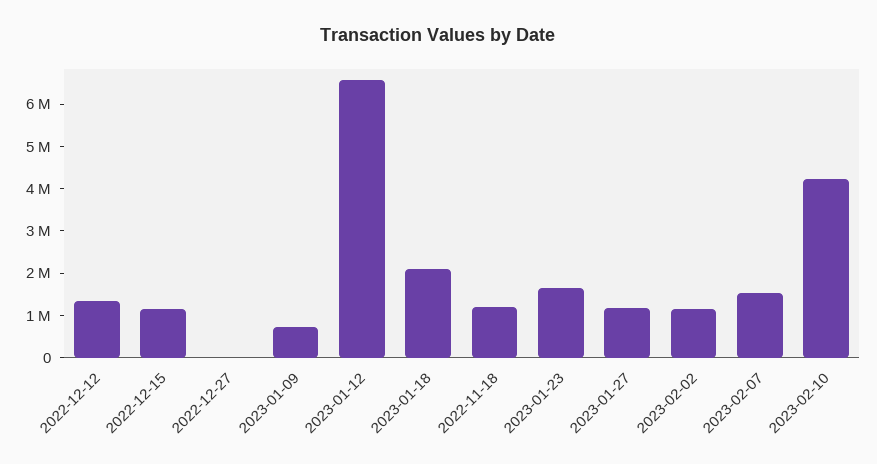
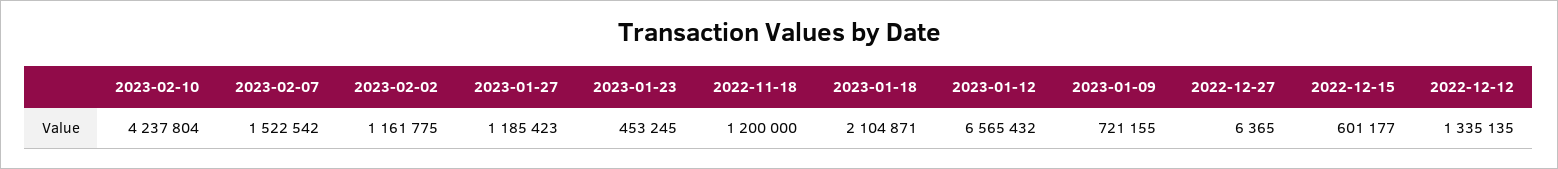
  {
    "2022-12-12": 1335135,
-   "2022-12-15": 1200000,
+   "2022-12-15": 601177,
    "2022-12-27": 6365,
    "2023-01-09": 721155,
    "2023-01-12": 6565432,
    "2023-01-18": 2104871,
    "2022-11-18": 1200000,
-   "2023-01-23": 1600000,
+   "2023-01-23": 453245,
    "2023-01-27": 1185423,
    "2023-02-02": 1161775,
    "2023-02-07": 1522542,
    "2023-02-10": 4237804
  }

